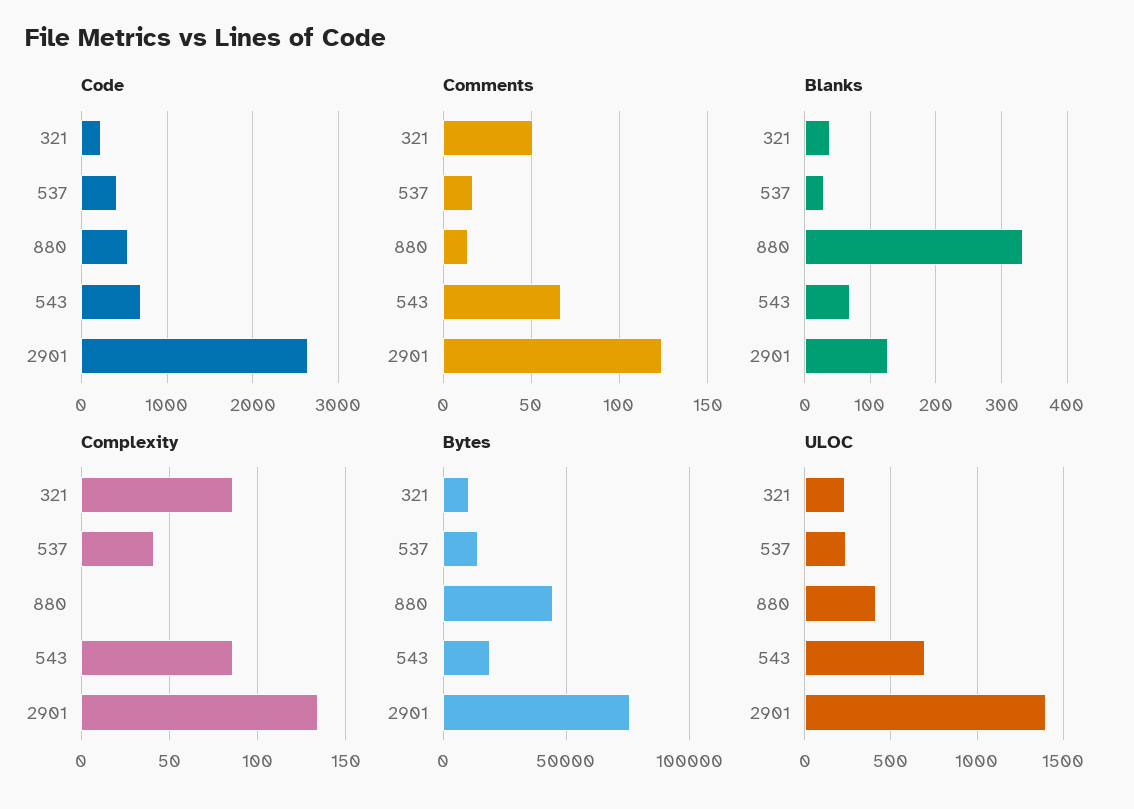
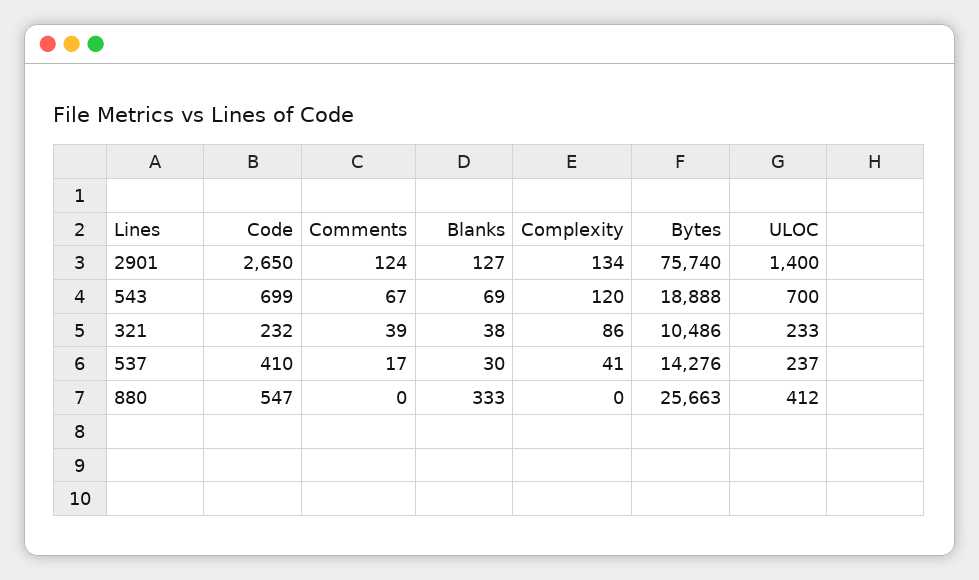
  {
    "Code": {
      "321": 232,
      "537": 410,
      "880": 547,
      "543": 699,
      "2901": 2650
    },
    "Comments": {
-     "321": 50,
+     "321": 39,
      "537": 17,
-     "880": 15,
+     "880": 0,
      "543": 67,
      "2901": 124
    },
    "Blanks": {
      "321": 38,
      "537": 30,
      "880": 333,
      "543": 69,
      "2901": 127
    },
    "Complexity": {
      "321": 86,
      "537": 41,
      "880": 0,
-     "543": 85,
+     "543": 120,
      "2901": 134
    },
    "Bytes": {
      "321": 10486,
      "537": 14276,
-     "880": 45000,
+     "880": 25663,
      "543": 18888,
      "2901": 75740
    },
    "ULOC": {
      "321": 233,
      "537": 237,
      "880": 412,
      "543": 700,
      "2901": 1400
    }
  }

